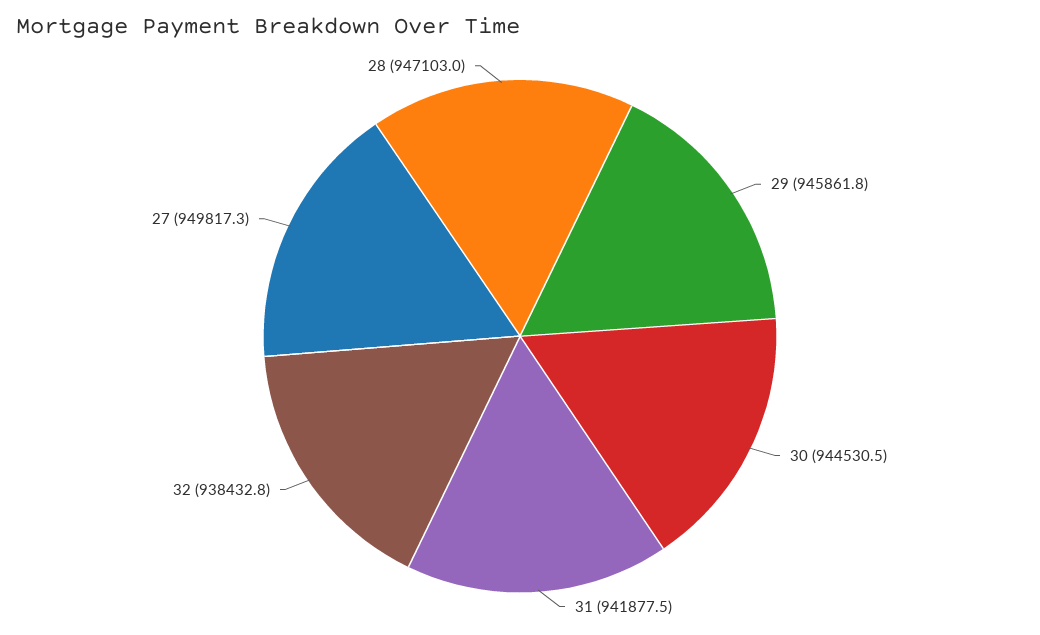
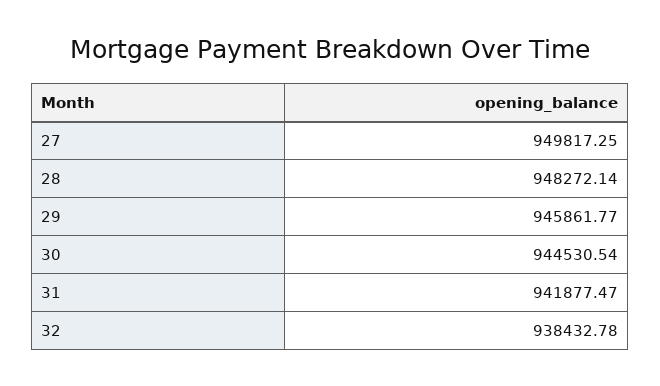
  {
    "29": 945861.77,
    "30": 944530.54,
    "31": 941877.47,
    "32": 938432.78,
    "27": 949817.25,
-   "28": 947103
+   "28": 948272.14
  }

